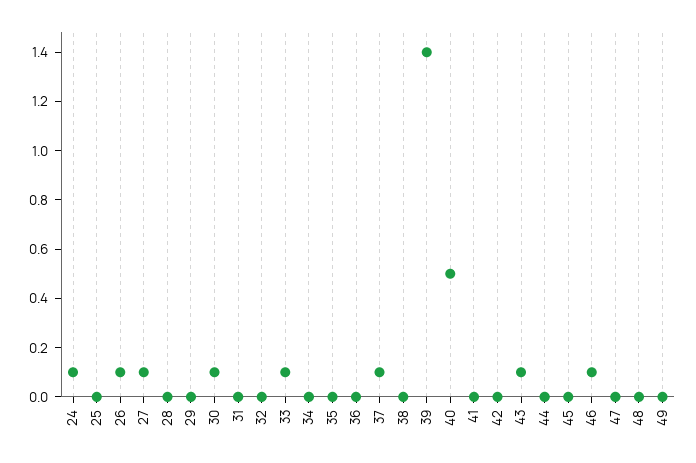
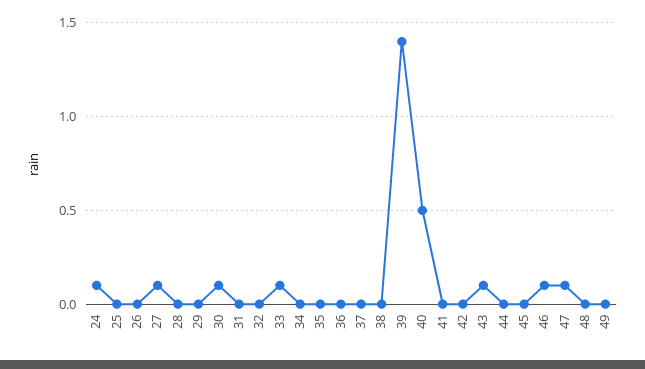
  {
    "24": 0.1,
    "25": 0,
-   "26": 0.1,
+   "26": 0,
    "27": 0.1,
    "28": 0,
    "29": 0,
    "30": 0.1,
    "31": 0,
    "32": 0,
    "33": 0.1,
    "34": 0,
    "35": 0,
    "36": 0,
-   "37": 0.1,
+   "37": 0,
    "38": 0,
    "39": 1.4,
    "40": 0.5,
    "41": 0,
    "42": 0,
    "43": 0.1,
    "44": 0,
    "45": 0,
    "46": 0.1,
-   "47": 0,
+   "47": 0.1,
    "48": 0,
    "49": 0
  }

